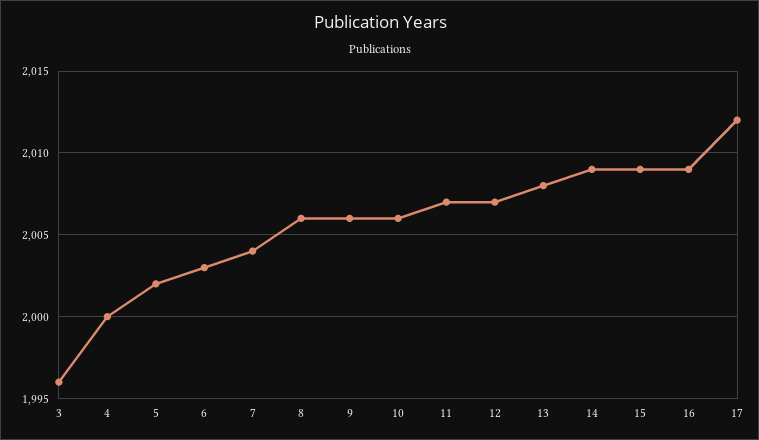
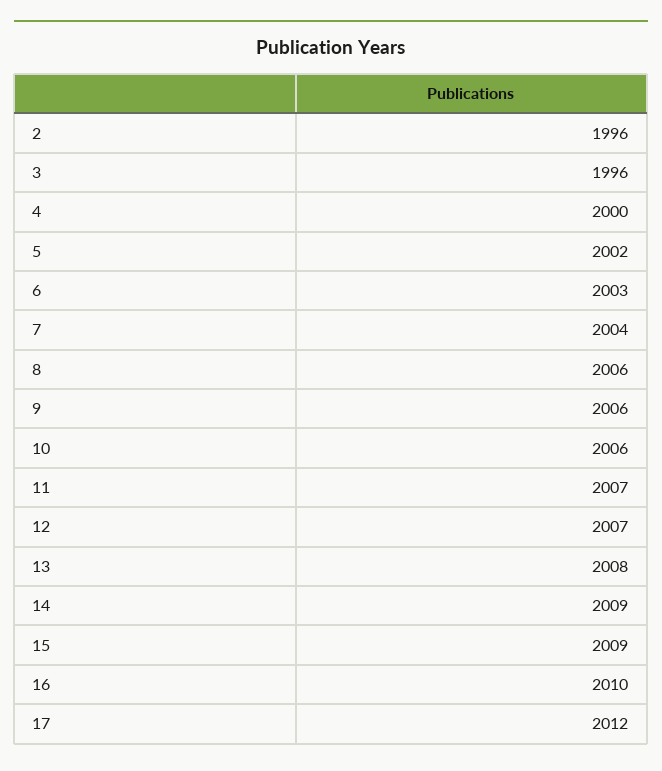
  {
    "3": 1996,
    "4": 2000,
    "5": 2002,
    "6": 2003,
    "7": 2004,
    "8": 2006,
    "9": 2006,
    "10": 2006,
    "11": 2007,
    "12": 2007,
    "13": 2008,
    "14": 2009,
    "15": 2009,
-   "16": 2009,
+   "16": 2010,
-   "17": 2012
+   "17": 2012,
+   "2": 1996
  }

